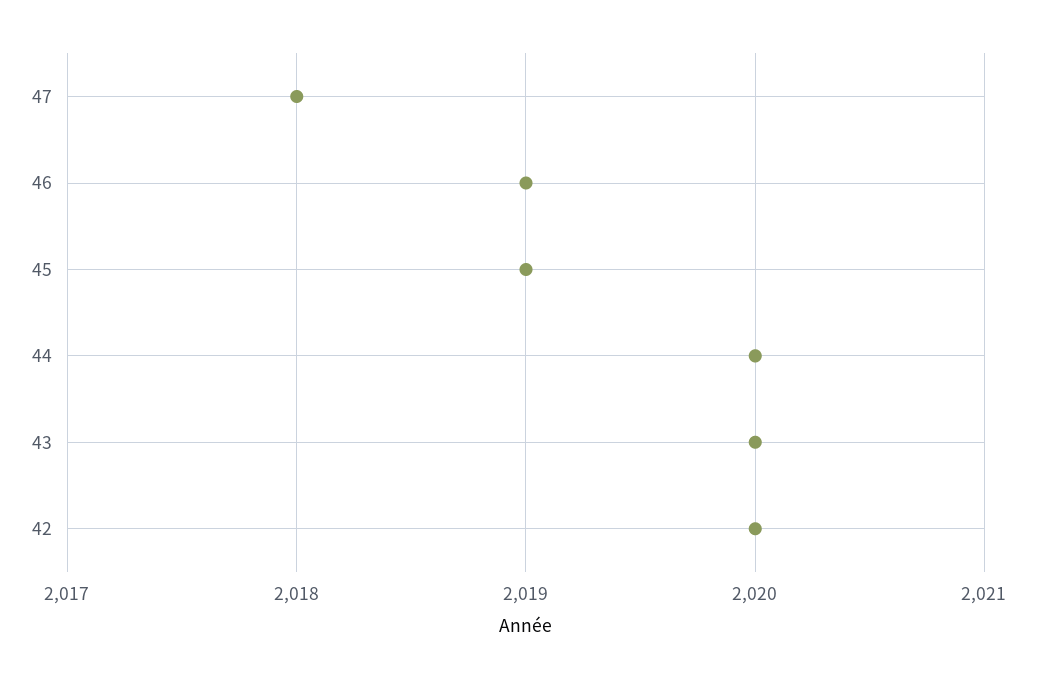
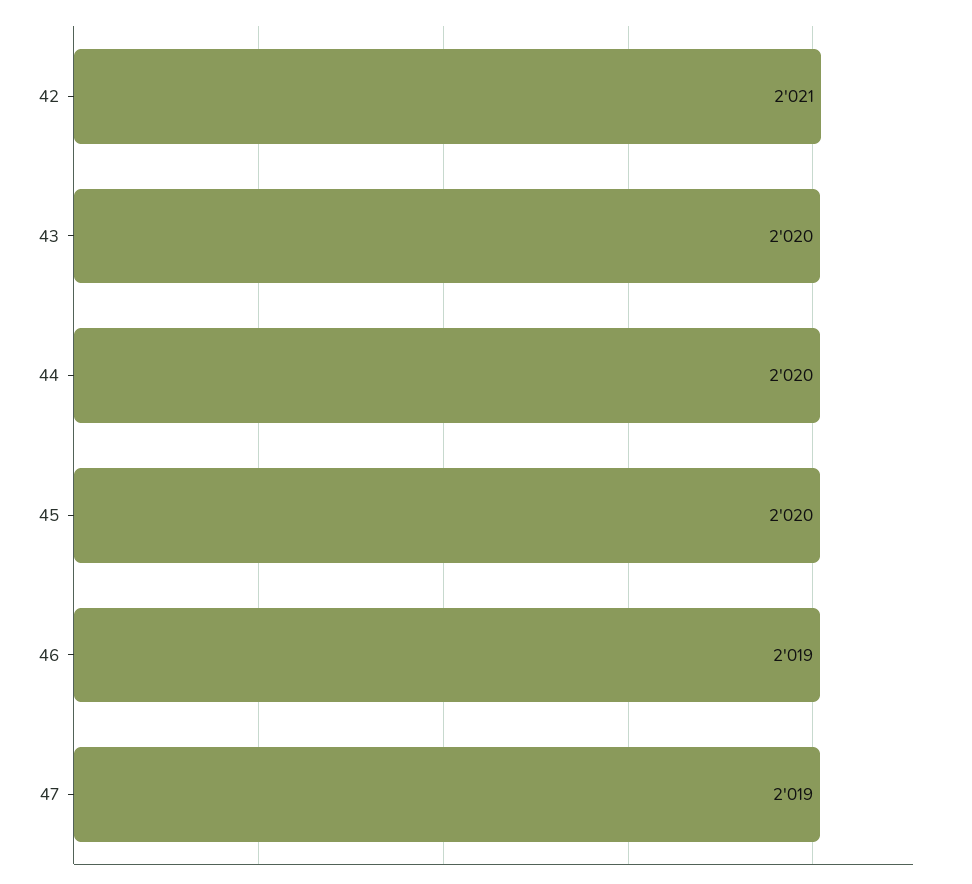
  {
-   "47": 2018,
+   "47": 2019,
    "46": 2019,
-   "45": 2019,
+   "45": 2020,
    "44": 2020,
    "43": 2020,
-   "42": 2020
+   "42": 2021
  }

